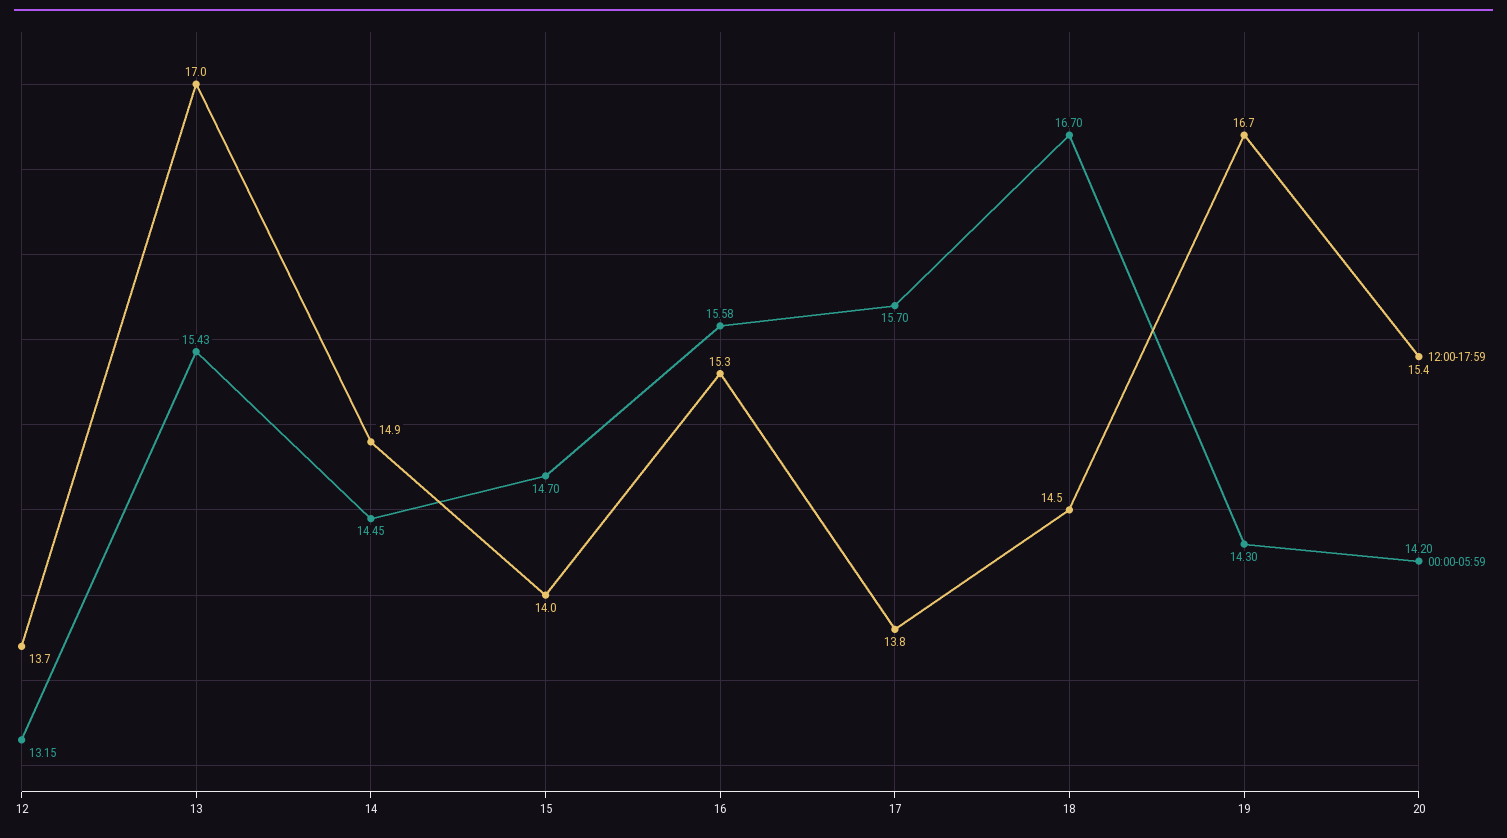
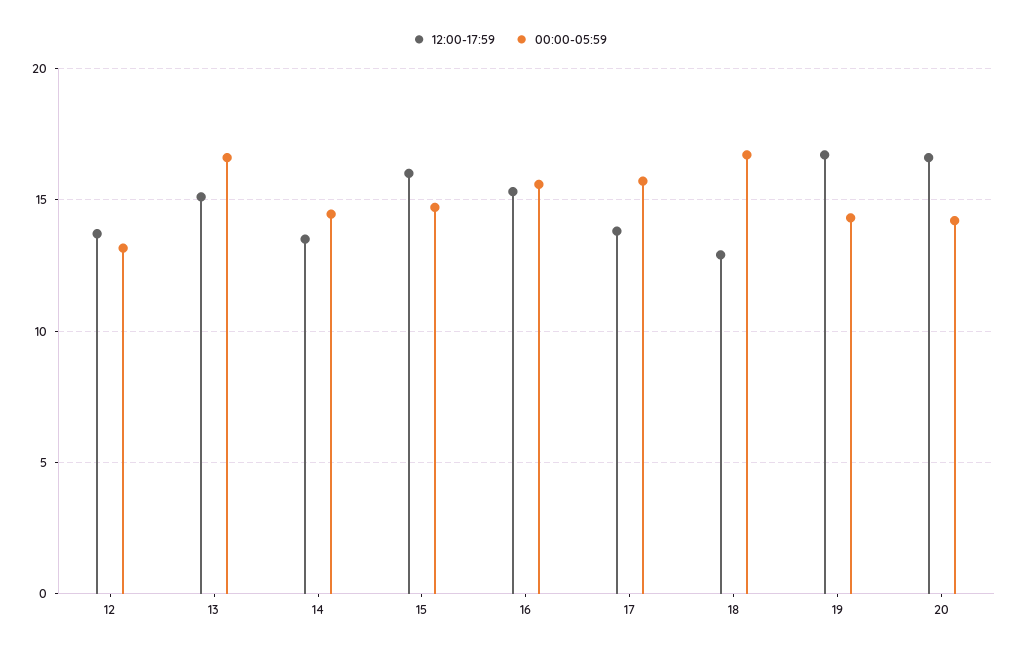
  {
    "12:00-17:59": {
      "12": 13.7,
-     "13": 17,
+     "13": 15,
-     "14": 14.9,
+     "14": 13.5,
-     "15": 14,
+     "15": 16,
      "16": 15.3,
      "17": 13.8,
-     "18": 14.5,
+     "18": 13,
      "19": 16.7,
-     "20": 15.4
+     "20": 16.5
    },
    "00:00-05:59": {
      "12": 13.15,
-     "13": 15.43,
+     "13": 16.5,
      "14": 14.45,
      "15": 14.7,
      "16": 15.58,
      "17": 15.7,
      "18": 16.7,
      "19": 14.3,
      "20": 14.2
    }
  }

